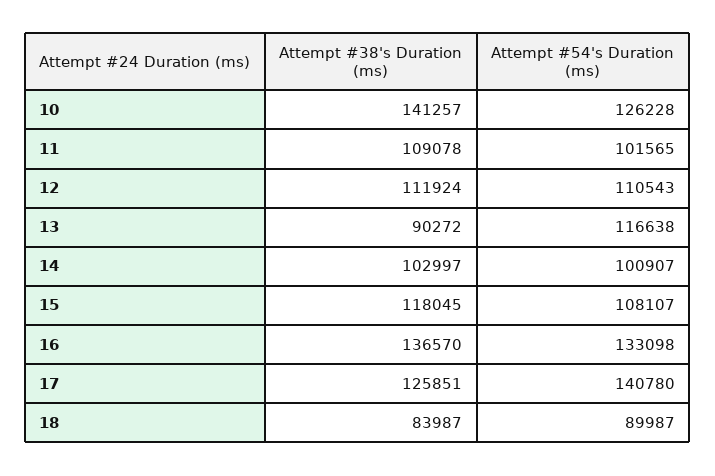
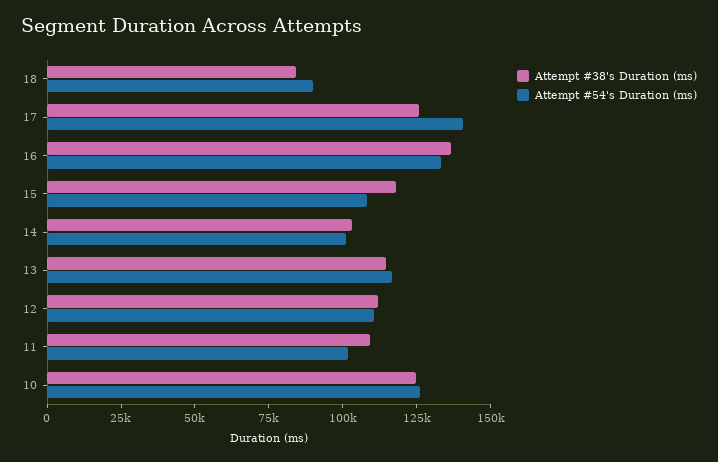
  {
    "Attempt #38's Duration (ms)": {
-     "10": 141257,
+     "10": 125000,
      "11": 109078,
      "12": 111924,
-     "13": 90272,
+     "13": 115000,
      "14": 102997,
      "15": 118045,
      "16": 136570,
      "17": 125851,
      "18": 83987
    },
    "Attempt #54's Duration (ms)": {
      "10": 126228,
      "11": 101565,
      "12": 110543,
      "13": 116638,
      "14": 100907,
      "15": 108107,
      "16": 133098,
      "17": 140780,
      "18": 89987
    }
  }

